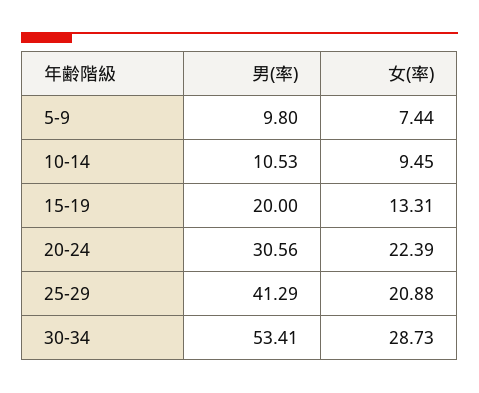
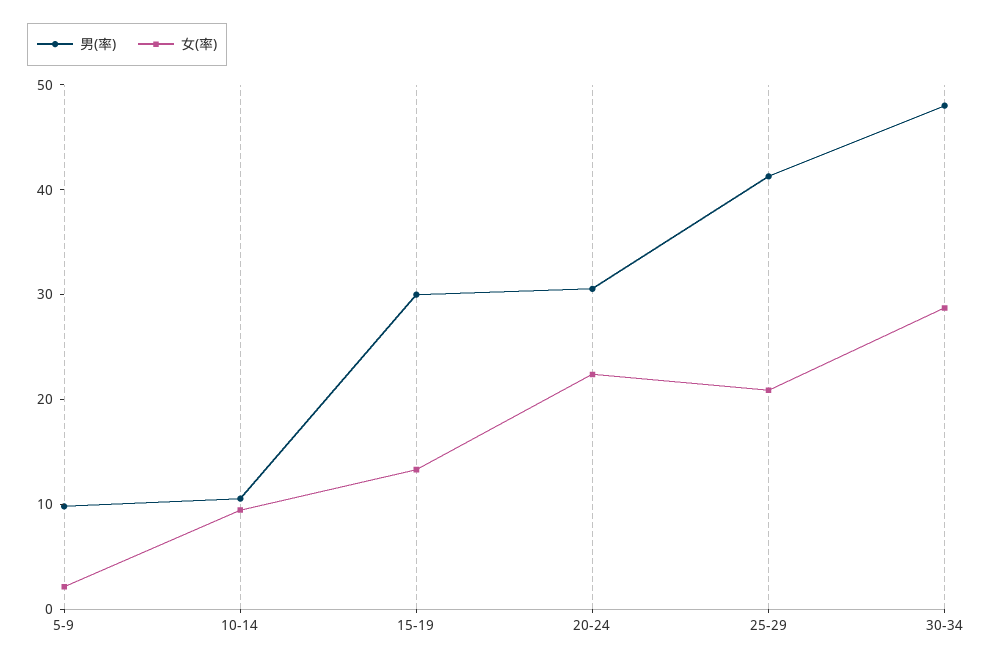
  {
    "男(率)": {
      "5-9": 9.8,
      "10-14": 10.53,
-     "15-19": 20,
+     "15-19": 30,
      "20-24": 30.56,
      "25-29": 41.29,
-     "30-34": 53.41
+     "30-34": 48
    },
    "女(率)": {
-     "5-9": 7.44,
+     "5-9": 2,
      "10-14": 9.45,
      "15-19": 13.31,
      "20-24": 22.39,
      "25-29": 20.88,
      "30-34": 28.73
    }
  }

